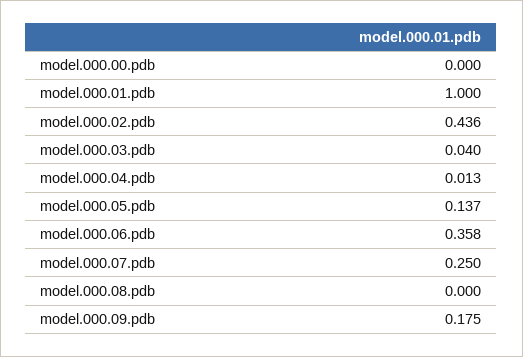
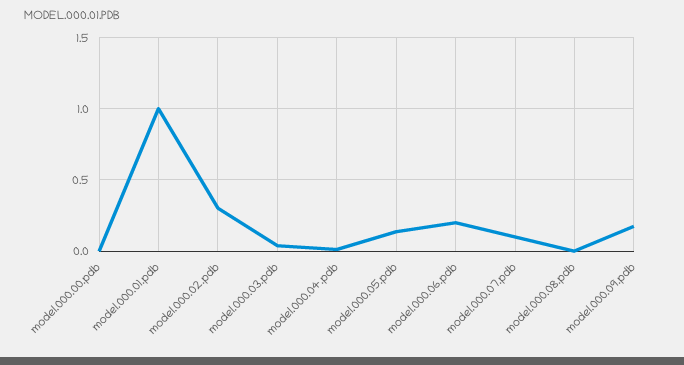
  {
    "model.000.00.pdb": 0,
    "model.000.01.pdb": 1,
-   "model.000.02.pdb": 0.436,
+   "model.000.02.pdb": 0.3,
    "model.000.03.pdb": 0.04,
    "model.000.04.pdb": 0.013,
    "model.000.05.pdb": 0.137,
-   "model.000.06.pdb": 0.358,
+   "model.000.06.pdb": 0.2,
-   "model.000.07.pdb": 0.25,
+   "model.000.07.pdb": 0.1,
    "model.000.08.pdb": 0,
    "model.000.09.pdb": 0.175
  }

